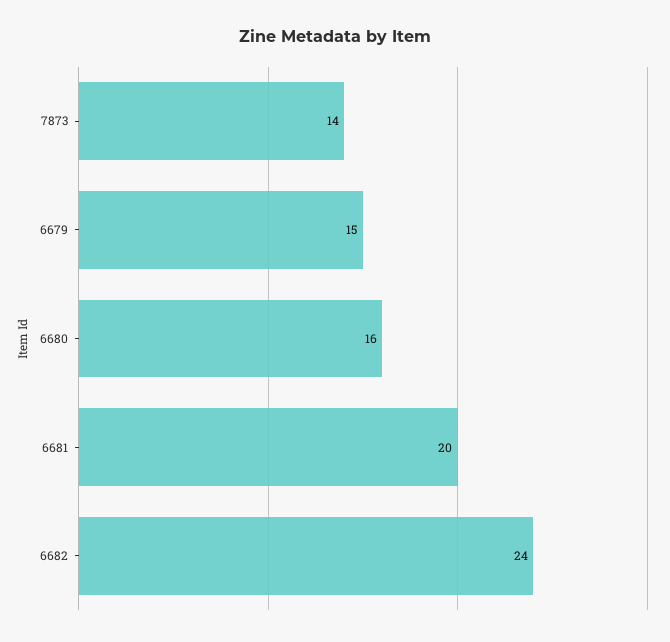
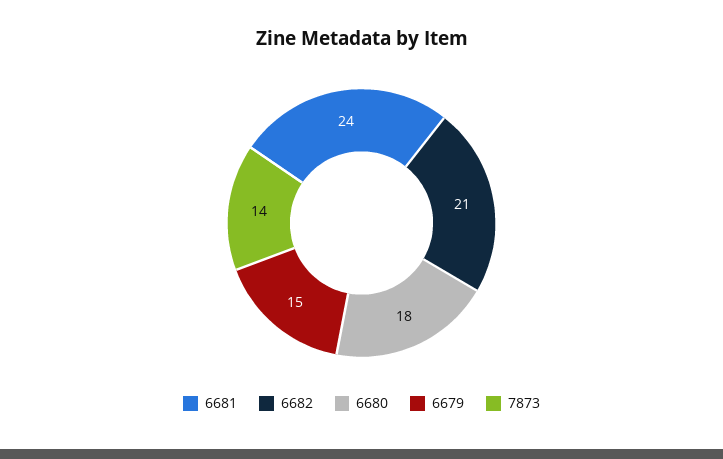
  {
    "7873": 14,
    "6679": 15,
-   "6680": 16,
+   "6680": 18,
-   "6681": 20,
+   "6681": 24,
-   "6682": 24
+   "6682": 21
  }

